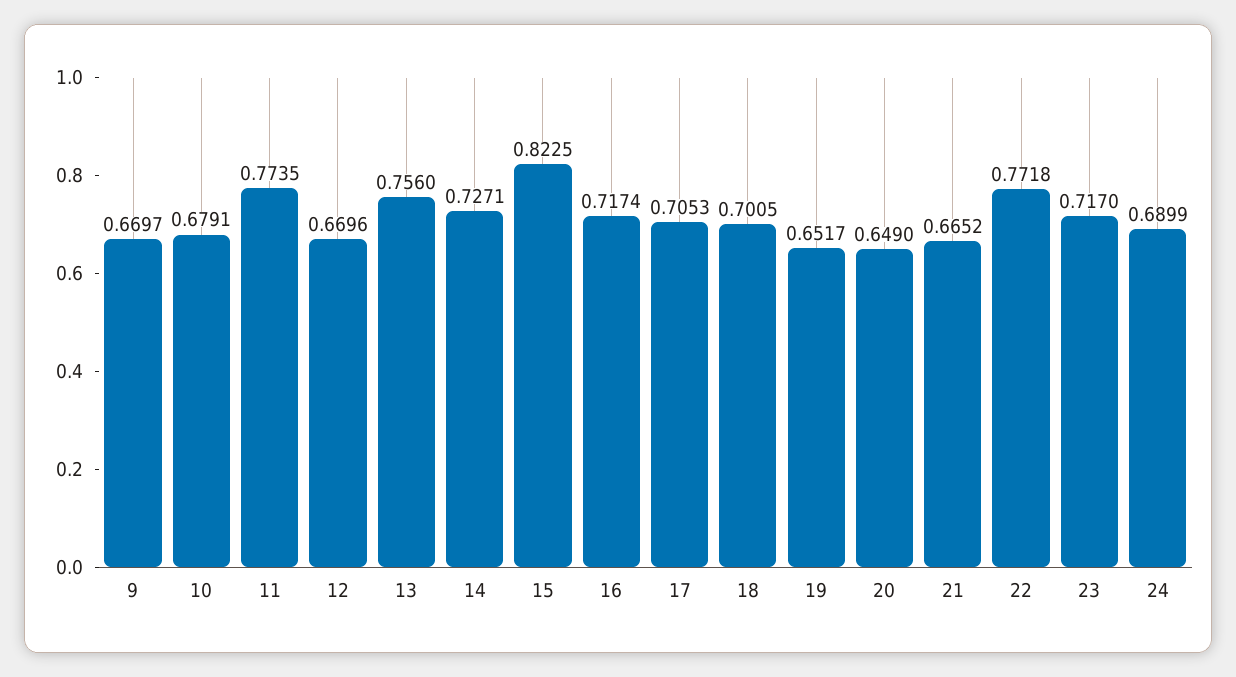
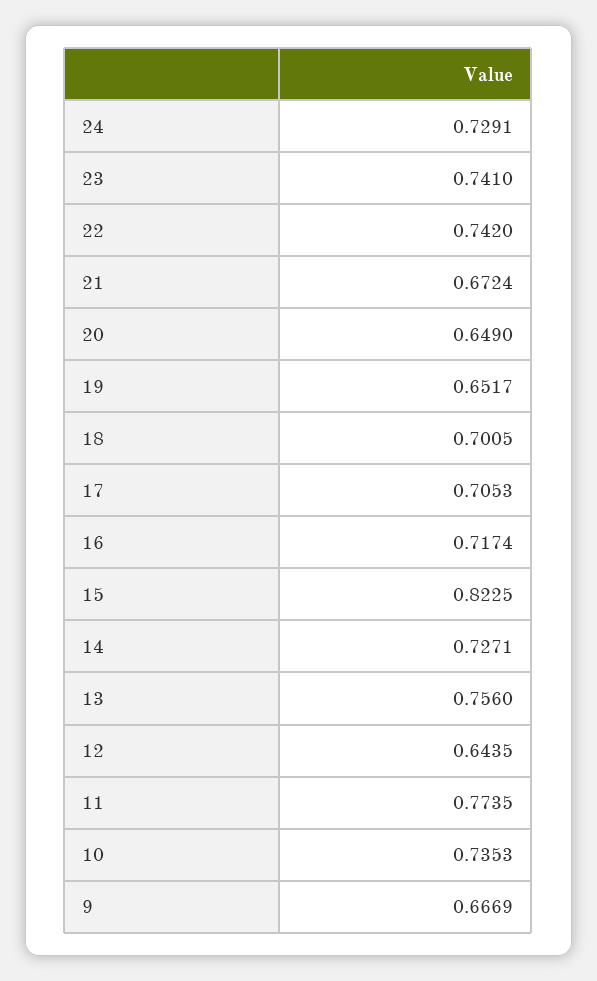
  {
-   "9": 0.6697,
+   "9": 0.6669,
-   "10": 0.6791,
+   "10": 0.7353,
    "11": 0.7735,
-   "12": 0.6696,
+   "12": 0.6435,
    "13": 0.756,
    "14": 0.7271,
    "15": 0.8225,
    "16": 0.7174,
    "17": 0.7053,
    "18": 0.7005,
    "19": 0.6517,
    "20": 0.649,
-   "21": 0.6652,
+   "21": 0.6724,
-   "22": 0.7718,
+   "22": 0.742,
-   "23": 0.717,
+   "23": 0.741,
-   "24": 0.6899
+   "24": 0.7291
  }

